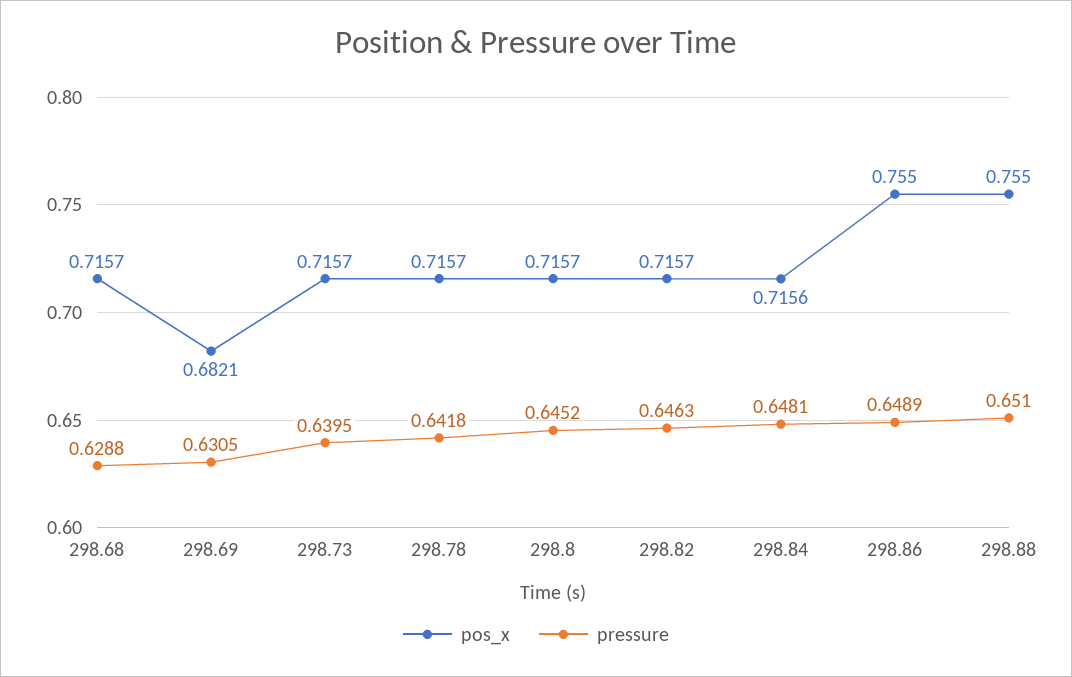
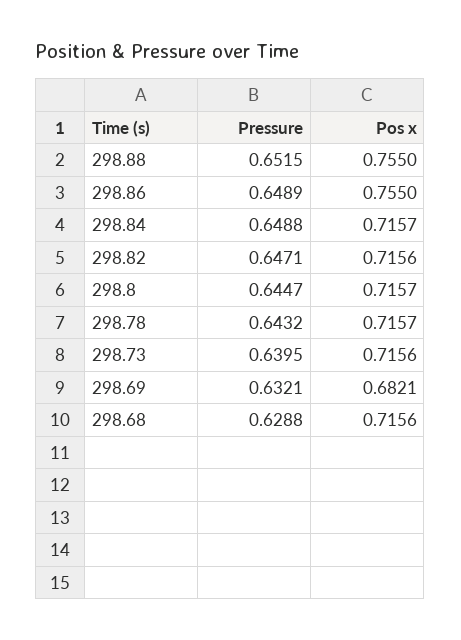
  {
    "pos_x": {
-     "298.68": 0.7157,
+     "298.68": 0.7156,
      "298.69": 0.6821,
-     "298.73": 0.7157,
+     "298.73": 0.7156,
      "298.78": 0.7157,
      "298.8": 0.7157,
-     "298.82": 0.7157,
+     "298.82": 0.7156,
-     "298.84": 0.7156,
+     "298.84": 0.7157,
      "298.86": 0.755,
      "298.88": 0.755
    },
    "pressure": {
      "298.68": 0.6288,
-     "298.69": 0.6305,
+     "298.69": 0.6321,
      "298.73": 0.6395,
-     "298.78": 0.6418,
+     "298.78": 0.6432,
-     "298.8": 0.6452,
+     "298.8": 0.6447,
-     "298.82": 0.6463,
+     "298.82": 0.6471,
-     "298.84": 0.6481,
+     "298.84": 0.6488,
      "298.86": 0.6489,
-     "298.88": 0.651
+     "298.88": 0.6515
    }
  }

